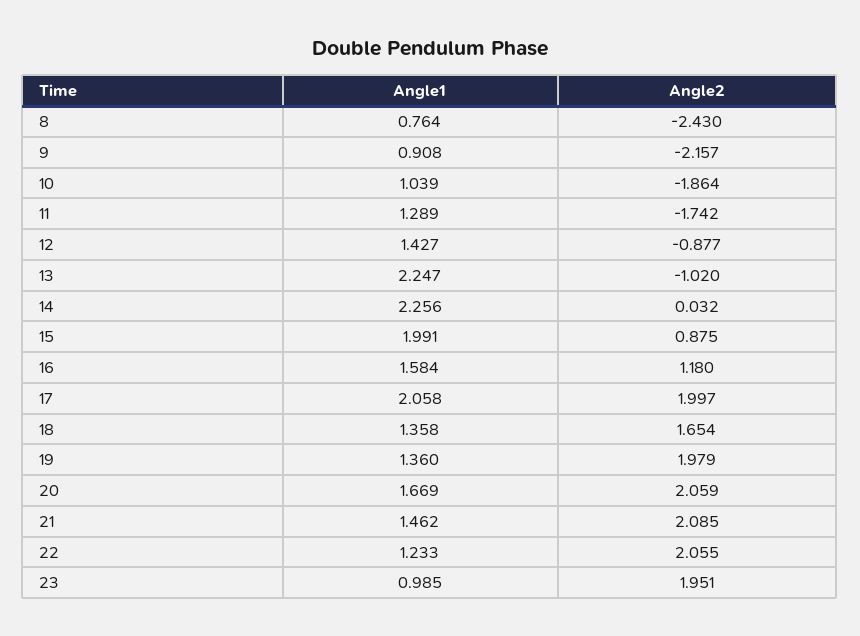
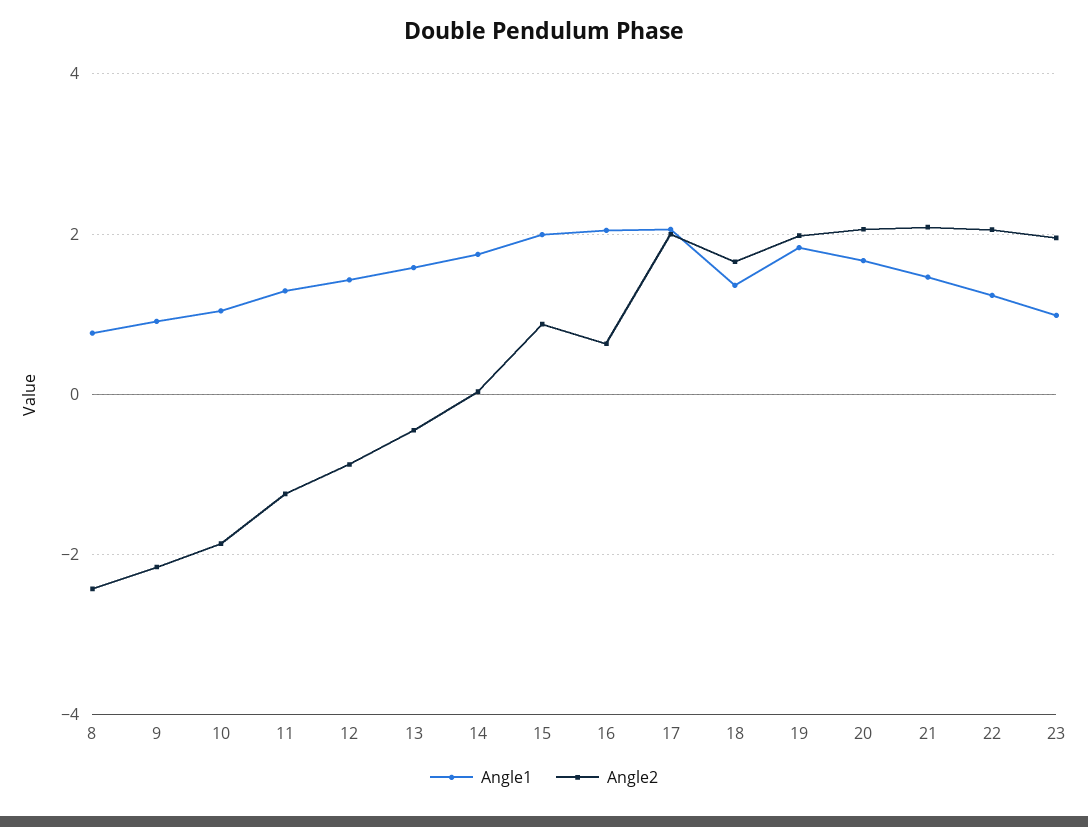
  {
    "Angle1": {
      "8": 0.764,
      "9": 0.908,
      "10": 1.039,
      "11": 1.289,
      "12": 1.427,
-     "13": 2.247,
+     "13": 1.6,
-     "14": 2.256,
+     "14": 1.8,
      "15": 1.991,
-     "16": 1.584,
+     "16": 2,
      "17": 2.058,
      "18": 1.358,
-     "19": 1.36,
+     "19": 1.8,
      "20": 1.669,
      "21": 1.462,
      "22": 1.233,
      "23": 0.985
    },
    "Angle2": {
      "8": -2.43,
      "9": -2.157,
      "10": -1.864,
-     "11": -1.742,
+     "11": -1.2,
      "12": -0.877,
-     "13": -1.02,
+     "13": -0.4,
      "14": 0.032,
      "15": 0.875,
-     "16": 1.18,
+     "16": 0.6,
      "17": 1.997,
      "18": 1.654,
      "19": 1.979,
      "20": 2.059,
      "21": 2.085,
      "22": 2.055,
      "23": 1.951
    }
  }

